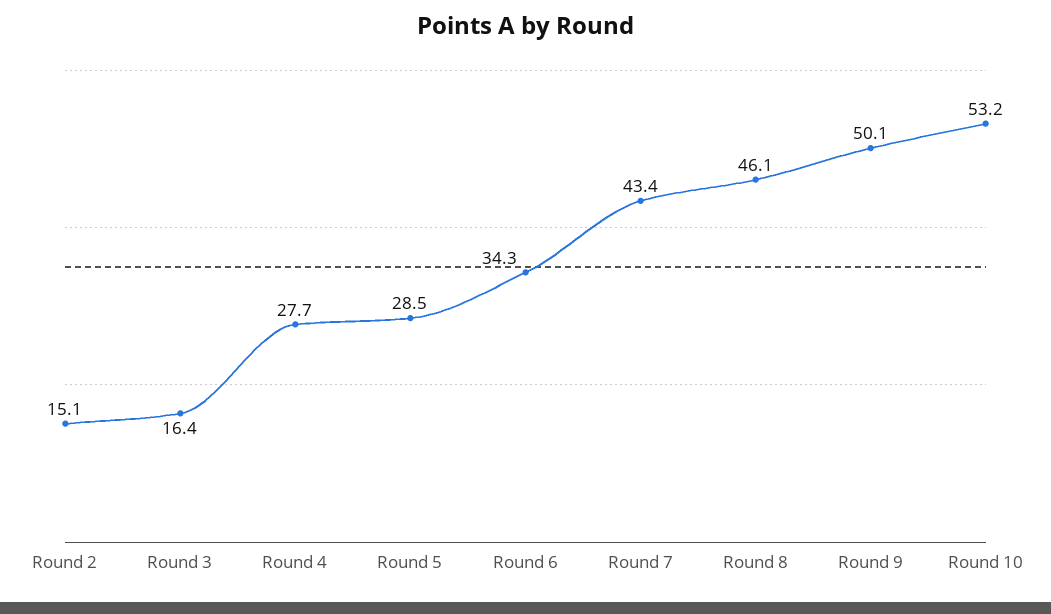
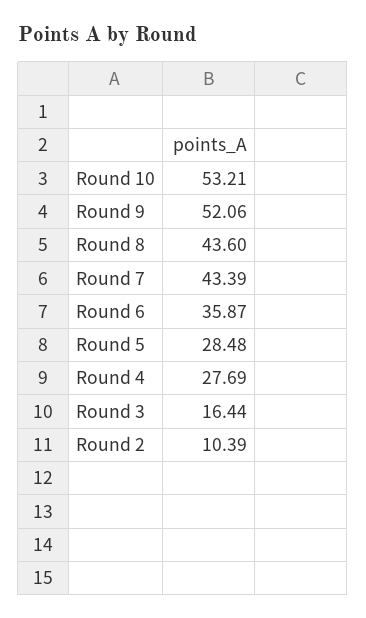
  {
-   "Round 2": 15.1,
+   "Round 2": 10.39,
    "Round 3": 16.44,
    "Round 4": 27.69,
    "Round 5": 28.48,
-   "Round 6": 34.3,
+   "Round 6": 35.87,
    "Round 7": 43.39,
-   "Round 8": 46.1,
+   "Round 8": 43.6,
-   "Round 9": 50.1,
+   "Round 9": 52.06,
    "Round 10": 53.21
  }

